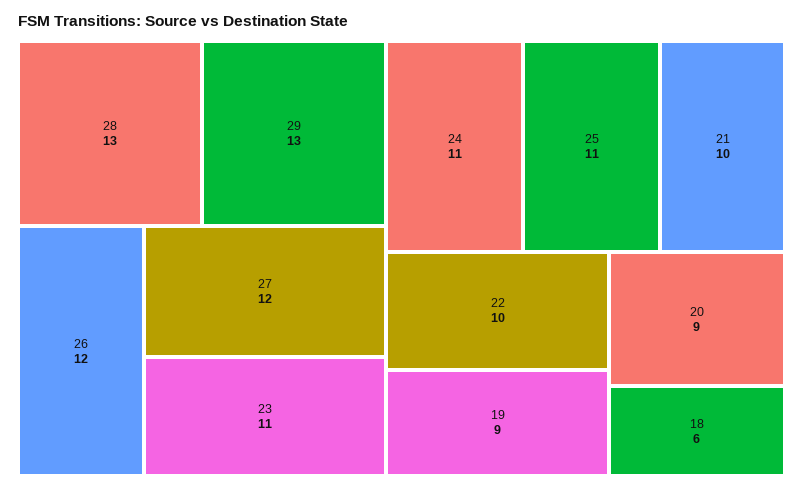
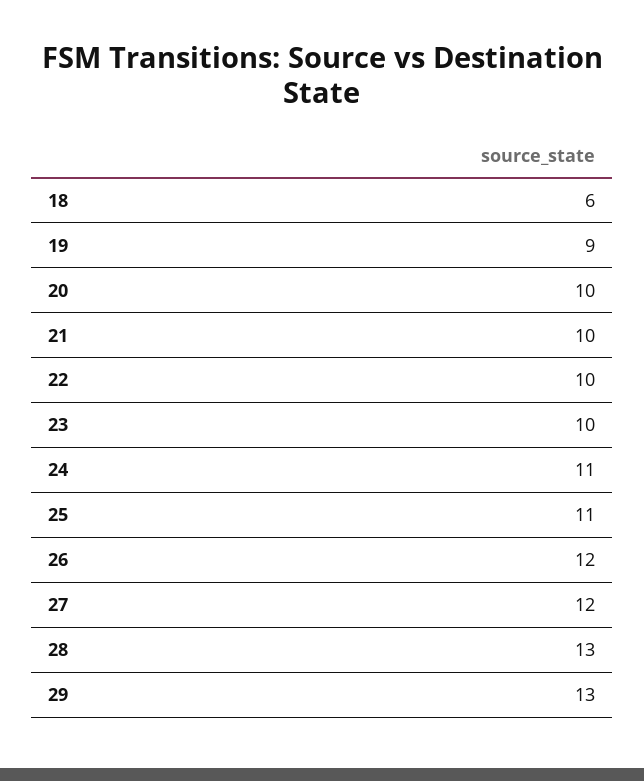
  {
    "28": 13,
    "29": 13,
    "26": 12,
    "27": 12,
-   "23": 11,
+   "23": 10,
    "24": 11,
    "25": 11,
    "21": 10,
    "22": 10,
    "19": 9,
-   "20": 9,
+   "20": 10,
    "18": 6
  }

